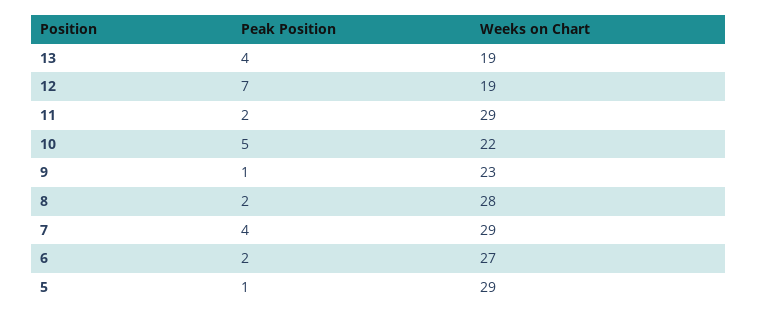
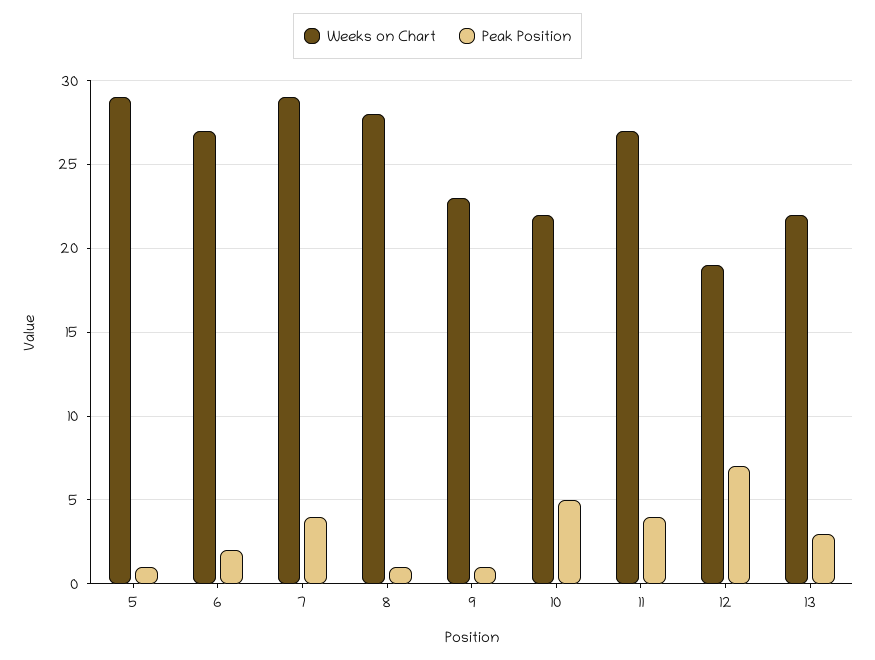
  {
    "Peak Position": {
-     "13": 4,
+     "13": 3,
      "12": 7,
-     "11": 2,
+     "11": 4,
      "10": 5,
      "9": 1,
-     "8": 2,
+     "8": 1,
      "7": 4,
      "6": 2,
      "5": 1
    },
    "Weeks on Chart": {
-     "13": 19,
+     "13": 22,
      "12": 19,
-     "11": 29,
+     "11": 27,
      "10": 22,
      "9": 23,
      "8": 28,
      "7": 29,
      "6": 27,
      "5": 29
    }
  }

